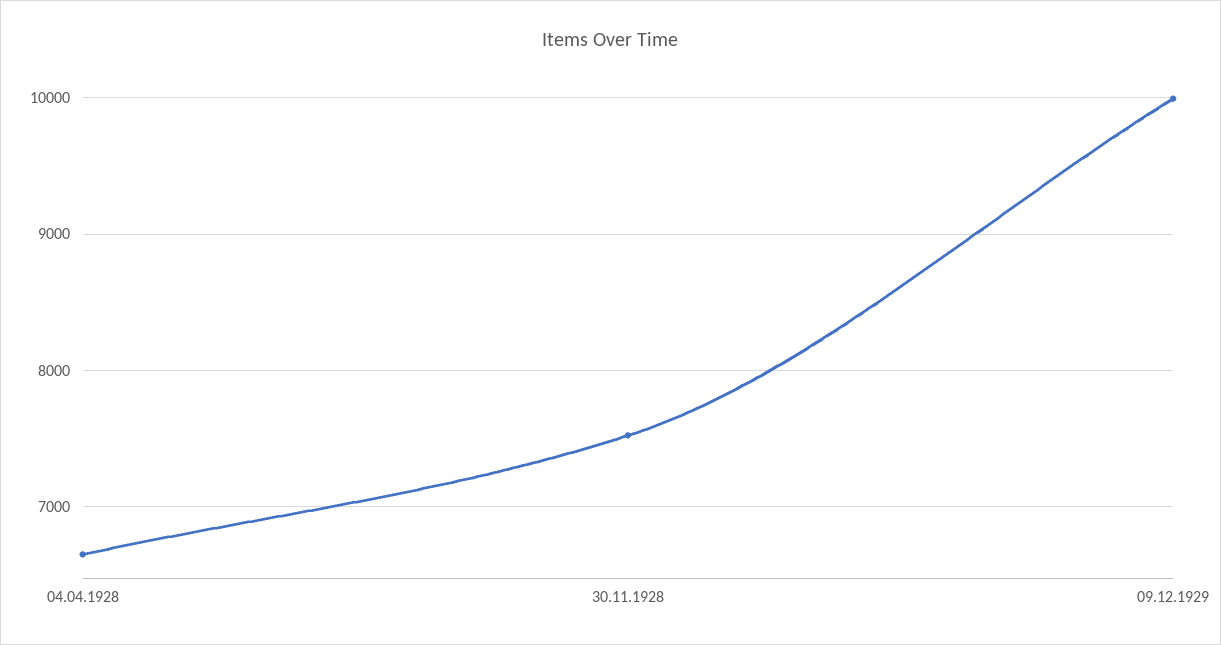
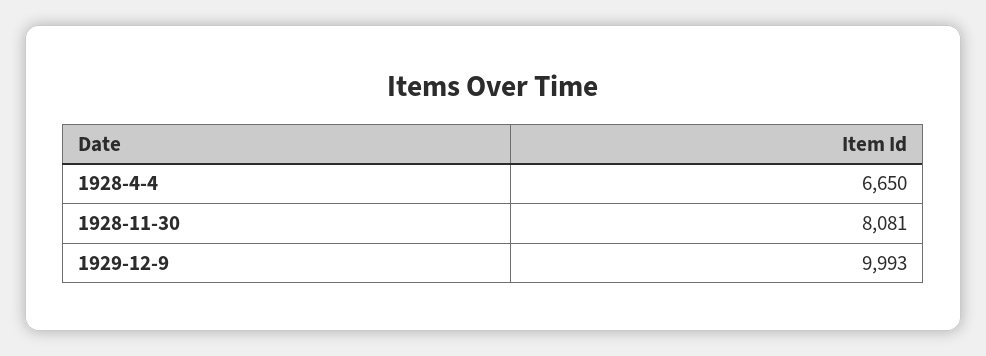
  {
    "04.04.1928": 6650,
-   "30.11.1928": 7500,
+   "30.11.1928": 8081,
    "09.12.1929": 9993
  }

